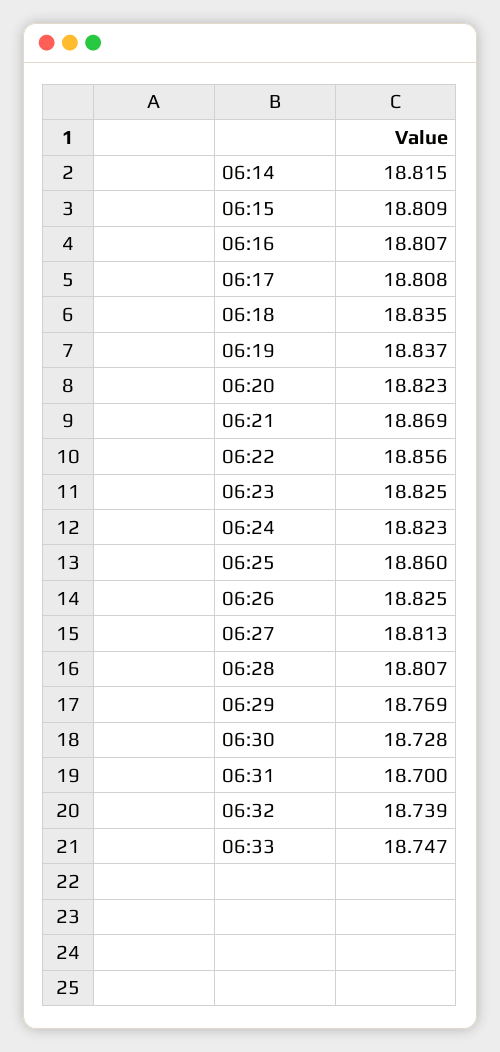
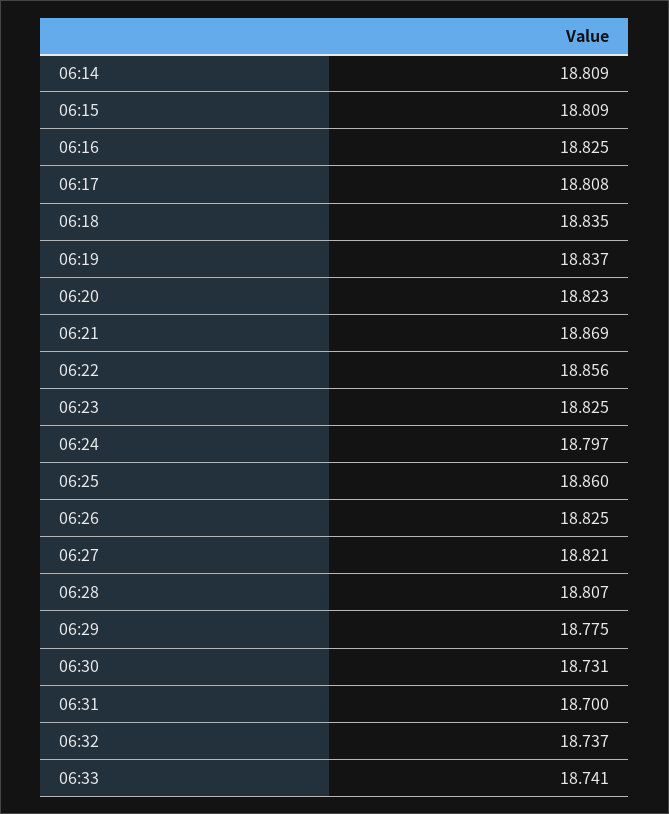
  {
-   "06:14": 18.815,
+   "06:14": 18.809,
    "06:15": 18.809,
-   "06:16": 18.807,
+   "06:16": 18.825,
    "06:17": 18.808,
    "06:18": 18.835,
    "06:19": 18.837,
    "06:20": 18.823,
    "06:21": 18.869,
    "06:22": 18.856,
    "06:23": 18.825,
-   "06:24": 18.823,
+   "06:24": 18.797,
    "06:25": 18.86,
    "06:26": 18.825,
-   "06:27": 18.813,
+   "06:27": 18.821,
    "06:28": 18.807,
-   "06:29": 18.769,
+   "06:29": 18.775,
-   "06:30": 18.728,
+   "06:30": 18.731,
    "06:31": 18.7,
-   "06:32": 18.739,
+   "06:32": 18.737,
-   "06:33": 18.747
+   "06:33": 18.741
  }

